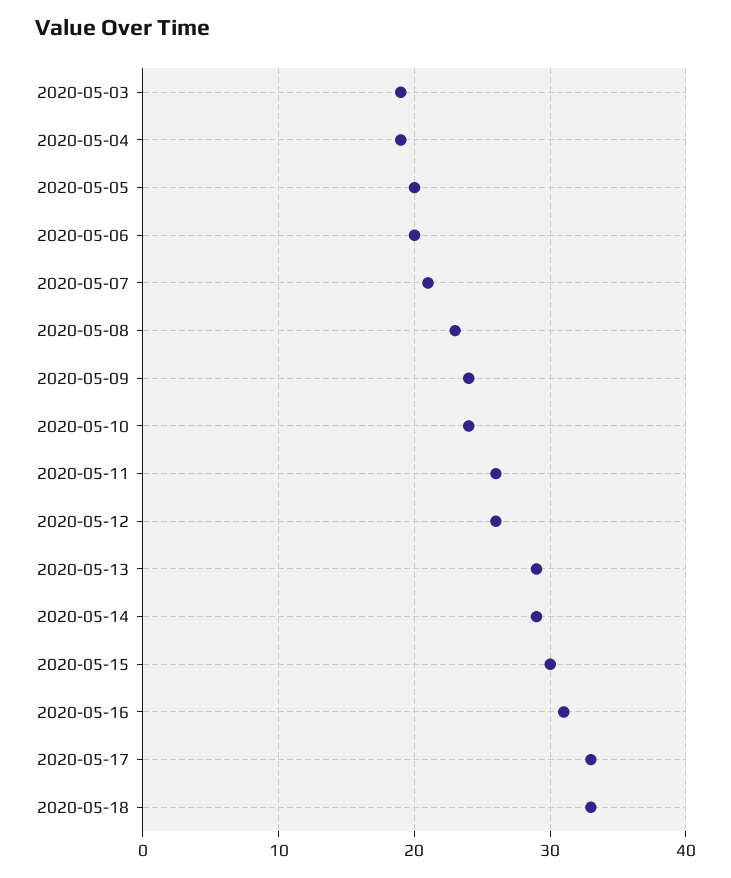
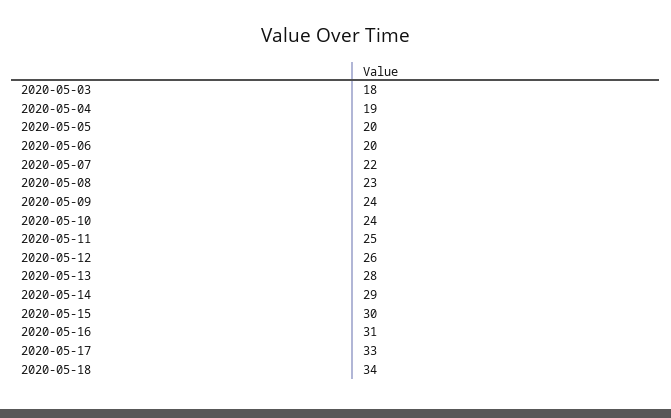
  {
-   "2020-05-03": 19,
+   "2020-05-03": 18,
    "2020-05-04": 19,
    "2020-05-05": 20,
    "2020-05-06": 20,
-   "2020-05-07": 21,
+   "2020-05-07": 22,
    "2020-05-08": 23,
    "2020-05-09": 24,
    "2020-05-10": 24,
-   "2020-05-11": 26,
+   "2020-05-11": 25,
    "2020-05-12": 26,
-   "2020-05-13": 29,
+   "2020-05-13": 28,
    "2020-05-14": 29,
    "2020-05-15": 30,
    "2020-05-16": 31,
    "2020-05-17": 33,
-   "2020-05-18": 33
+   "2020-05-18": 34
  }

